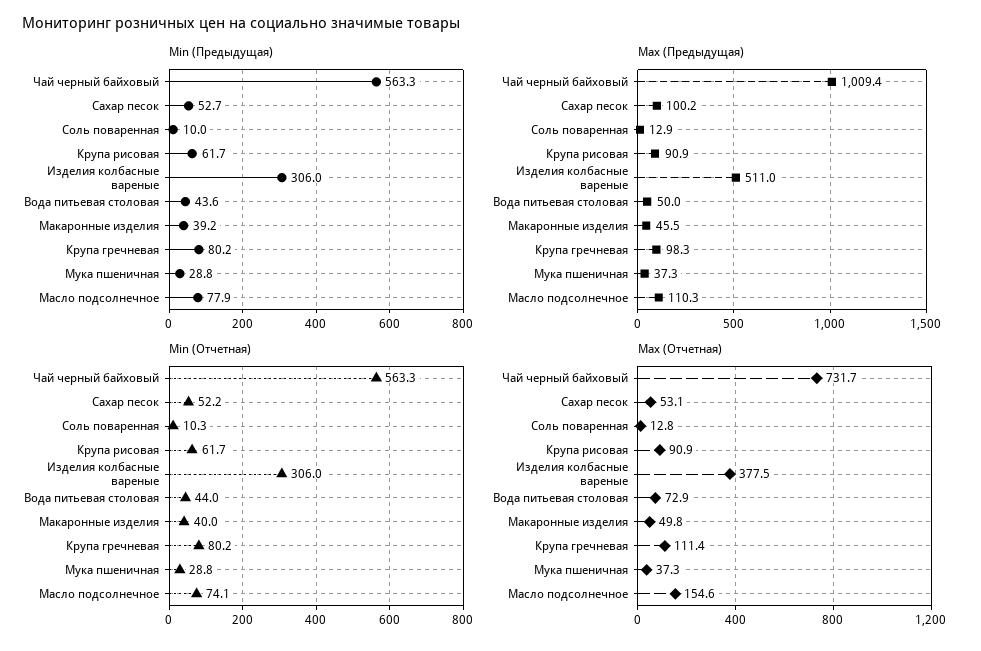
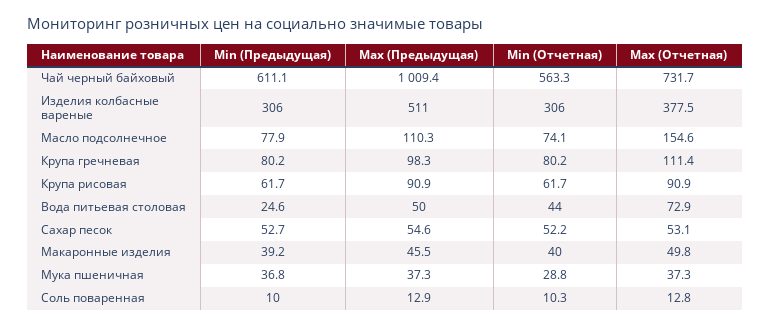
  {
    "Min (Предыдущая)": {
-     "Чай черный байховый": 563.3,
+     "Чай черный байховый": 611.1,
      "Сахар песок": 52.7,
      "Соль поваренная": 10,
      "Крупа рисовая": 61.7,
      "Изделия колбасные вареные": 306,
-     "Вода питьевая столовая": 43.6,
+     "Вода питьевая столовая": 24.6,
      "Макаронные изделия": 39.2,
      "Крупа гречневая": 80.2,
-     "Мука пшеничная": 28.8,
+     "Мука пшеничная": 36.8,
      "Масло подсолнечное": 77.9
    },
    "Max (Предыдущая)": {
      "Чай черный байховый": 1009.4,
-     "Сахар песок": 100.2,
+     "Сахар песок": 54.6,
      "Соль поваренная": 12.9,
      "Крупа рисовая": 90.9,
      "Изделия колбасные вареные": 511,
      "Вода питьевая столовая": 50,
      "Макаронные изделия": 45.5,
      "Крупа гречневая": 98.3,
      "Мука пшеничная": 37.3,
      "Масло подсолнечное": 110.3
    },
    "Min (Отчетная)": {
      "Чай черный байховый": 563.3,
      "Сахар песок": 52.2,
      "Соль поваренная": 10.3,
      "Крупа рисовая": 61.7,
      "Изделия колбасные вареные": 306,
      "Вода питьевая столовая": 44,
      "Макаронные изделия": 40,
      "Крупа гречневая": 80.2,
      "Мука пшеничная": 28.8,
      "Масло подсолнечное": 74.1
    },
    "Max (Отчетная)": {
      "Чай черный байховый": 731.7,
      "Сахар песок": 53.1,
      "Соль поваренная": 12.8,
      "Крупа рисовая": 90.9,
      "Изделия колбасные вареные": 377.5,
      "Вода питьевая столовая": 72.9,
      "Макаронные изделия": 49.8,
      "Крупа гречневая": 111.4,
      "Мука пшеничная": 37.3,
      "Масло подсолнечное": 154.6
    }
  }

